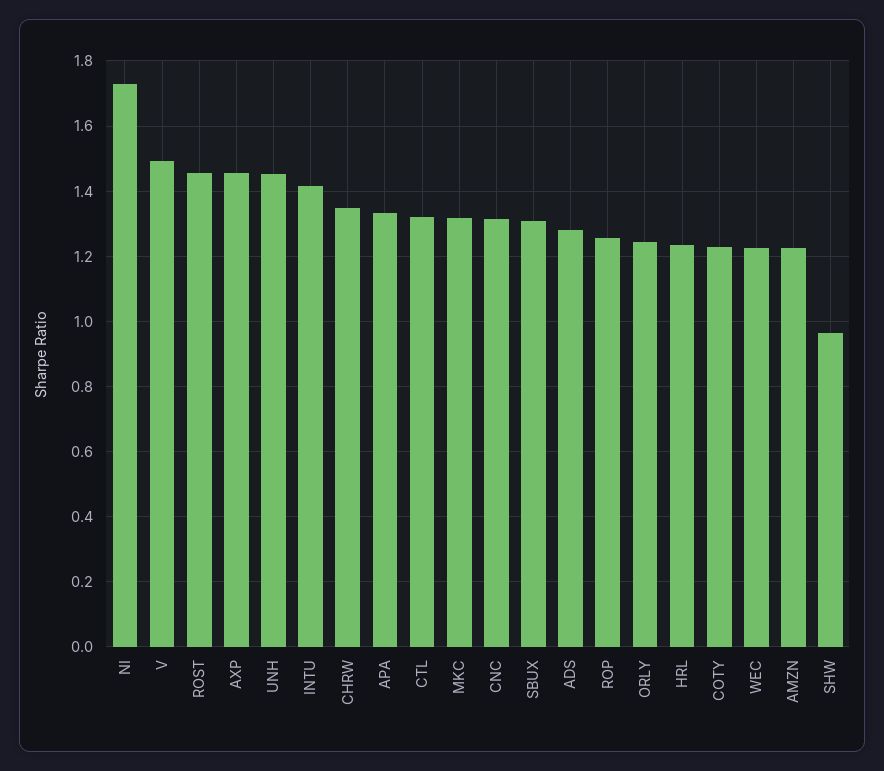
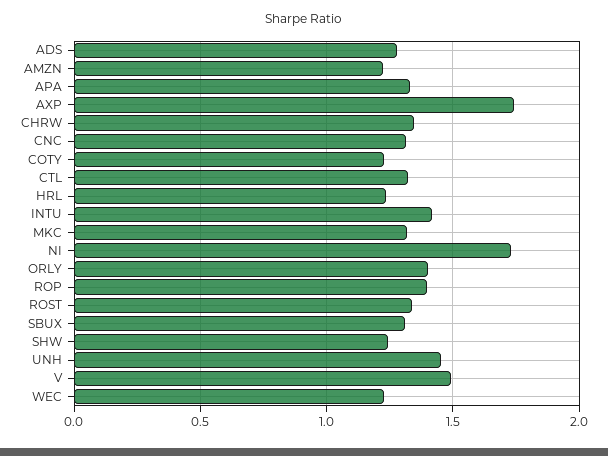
  {
    "NI": 1.72,
    "V": 1.5,
-   "ROST": 1.46,
+   "ROST": 1.35,
-   "AXP": 1.46,
+   "AXP": 1.75,
    "UNH": 1.46,
    "INTU": 1.42,
    "CHRW": 1.34,
    "APA": 1.34,
    "CTL": 1.32,
    "MKC": 1.32,
    "CNC": 1.32,
    "SBUX": 1.3,
    "ADS": 1.28,
-   "ROP": 1.26,
+   "ROP": 1.4,
-   "ORLY": 1.24,
+   "ORLY": 1.4,
    "HRL": 1.24,
    "COTY": 1.22,
    "WEC": 1.22,
    "AMZN": 1.22,
-   "SHW": 0.96
+   "SHW": 1.25
  }

